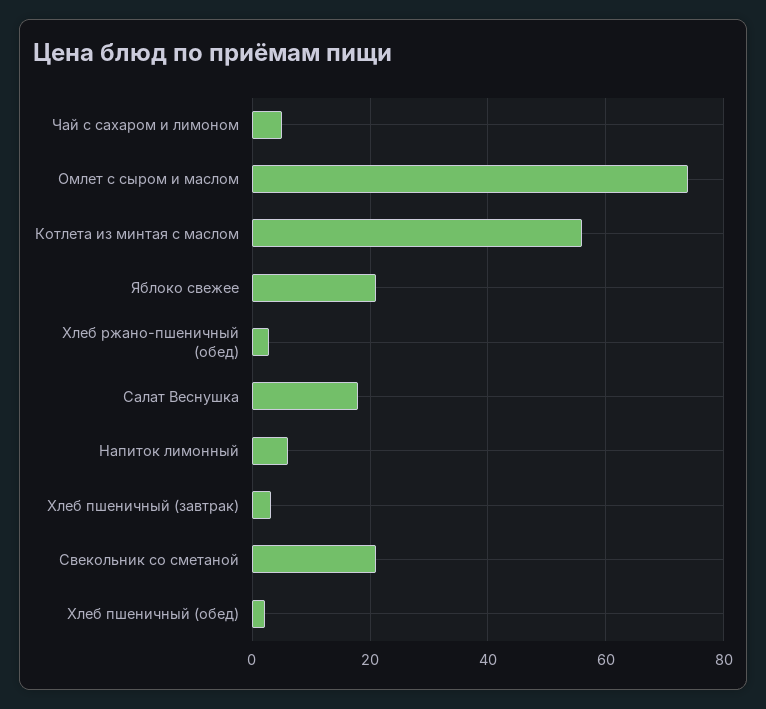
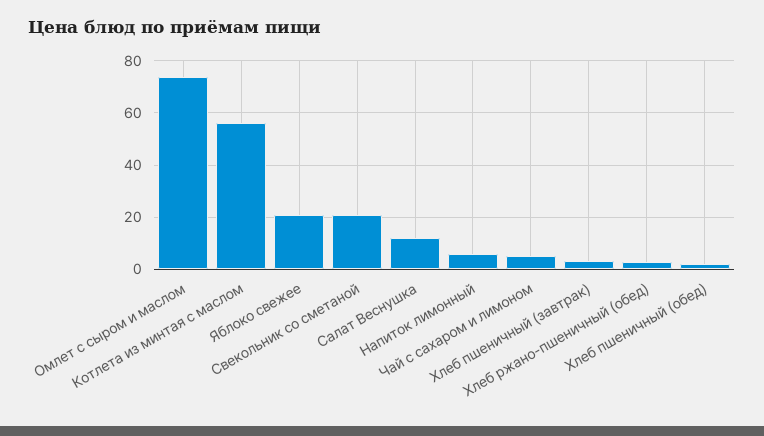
  {
    "Чай с сахаром и лимоном": 6,
    "Омлет с сыром и маслом": 74,
    "Котлета из минтая с маслом": 56,
    "Яблоко свежее": 22,
    "Хлеб ржано-пшеничный (обед)": 2,
-   "Салат Веснушка": 18,
+   "Салат Веснушка": 12.5,
    "Напиток лимонный": 6,
    "Хлеб пшеничный (завтрак)": 4,
    "Свекольник со сметаной": 22,
    "Хлеб пшеничный (обед)": 2
  }

